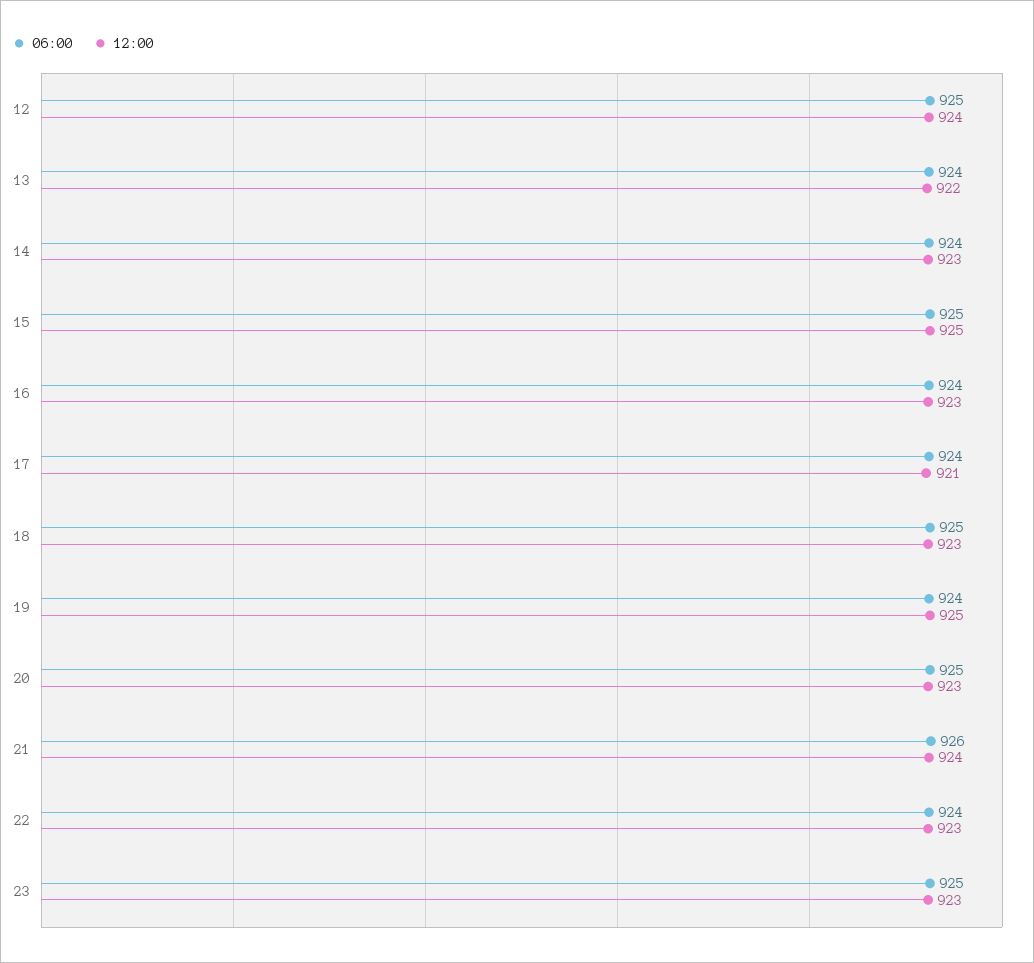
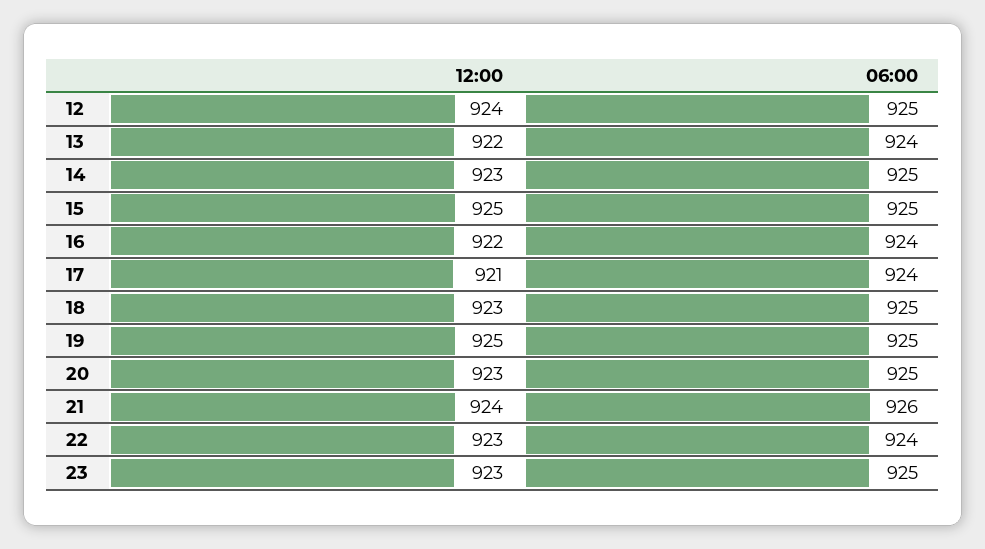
  {
    "06:00": {
      "12": 925,
      "13": 924,
-     "14": 924,
+     "14": 925,
      "15": 925,
      "16": 924,
      "17": 924,
      "18": 925,
-     "19": 924,
+     "19": 925,
      "20": 925,
      "21": 926,
      "22": 924,
      "23": 925
    },
    "12:00": {
      "12": 924,
      "13": 922,
      "14": 923,
      "15": 925,
-     "16": 923,
+     "16": 922,
      "17": 921,
      "18": 923,
      "19": 925,
      "20": 923,
      "21": 924,
      "22": 923,
      "23": 923
    }
  }

